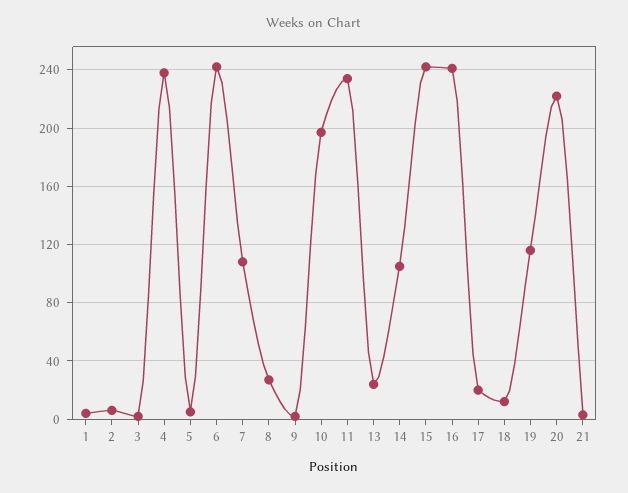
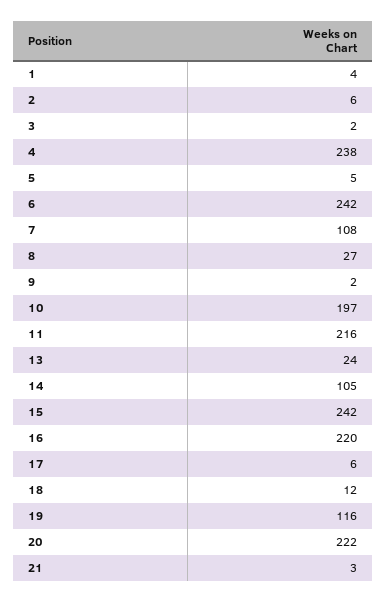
  {
    "1": 4,
    "2": 6,
    "3": 2,
    "4": 238,
    "5": 5,
    "6": 242,
    "7": 108,
    "8": 27,
    "9": 2,
    "10": 197,
-   "11": 235,
+   "11": 216,
    "13": 24,
    "14": 105,
    "15": 242,
-   "16": 240,
+   "16": 220,
-   "17": 20,
+   "17": 6,
    "18": 12,
    "19": 116,
    "20": 222,
    "21": 3
  }

